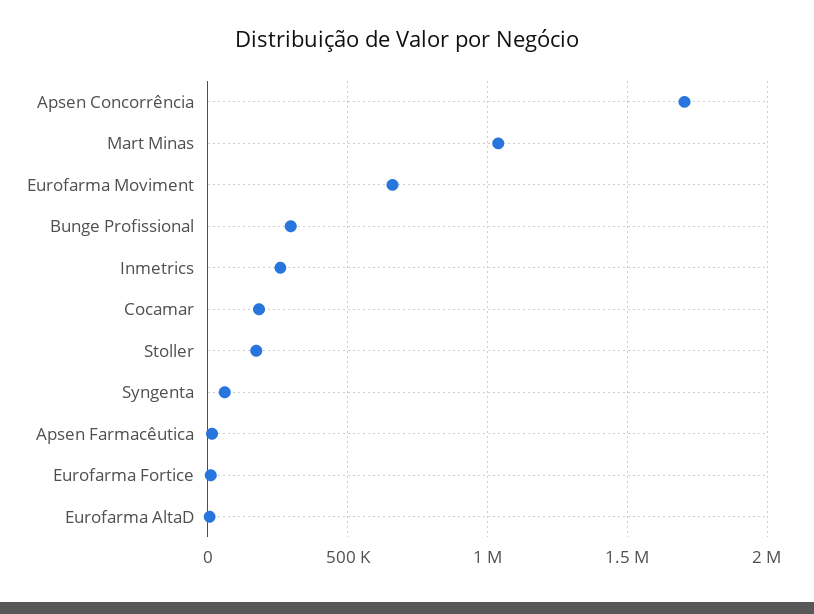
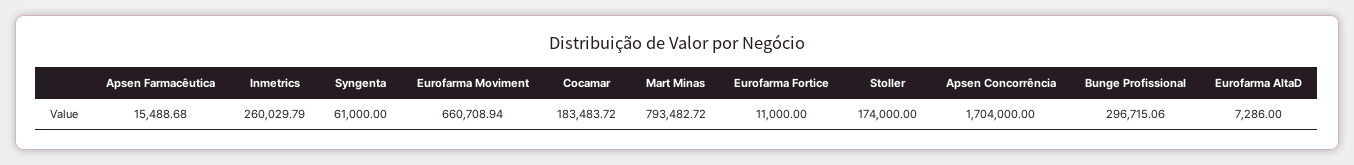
  {
    "Apsen Concorrência": 1704000,
-   "Mart Minas": 1050000,
+   "Mart Minas": 793482.72,
    "Eurofarma Moviment": 660708.94,
    "Bunge Profissional": 296715.06,
    "Inmetrics": 260029.79,
    "Cocamar": 183483.72,
    "Stoller": 174000,
    "Syngenta": 61000,
    "Apsen Farmacêutica": 15488.68,
    "Eurofarma Fortice": 11000,
    "Eurofarma AltaD": 7286
  }

